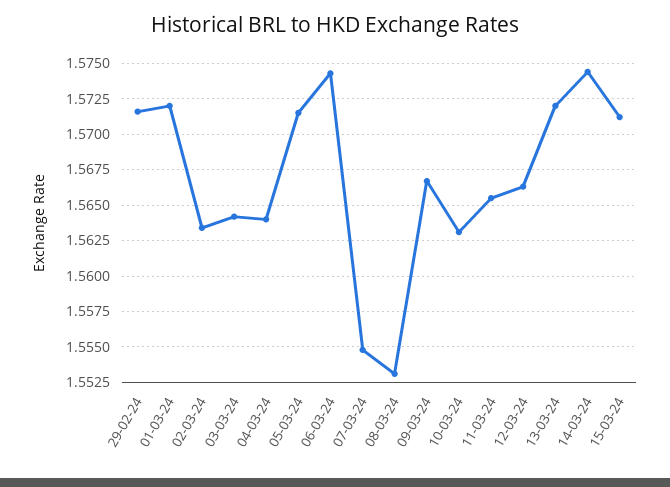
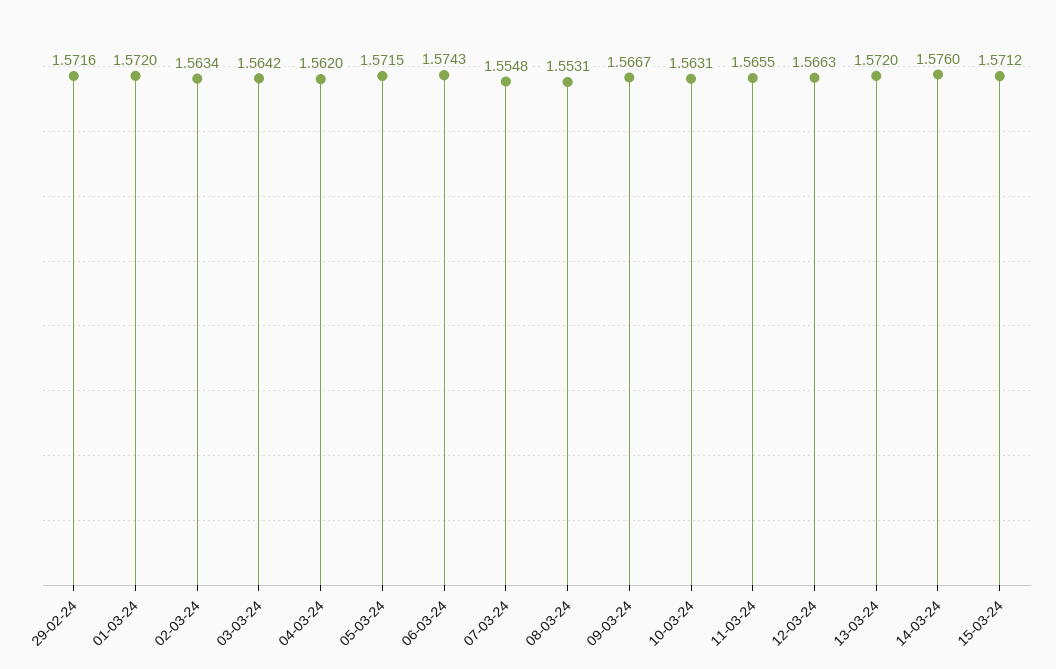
  {
    "29-02-24": 1.5716,
    "01-03-24": 1.572,
    "02-03-24": 1.5634,
    "03-03-24": 1.5642,
-   "04-03-24": 1.564,
+   "04-03-24": 1.562,
    "05-03-24": 1.5715,
    "06-03-24": 1.5743,
    "07-03-24": 1.5548,
    "08-03-24": 1.5531,
    "09-03-24": 1.5667,
    "10-03-24": 1.5631,
    "11-03-24": 1.5655,
    "12-03-24": 1.5663,
    "13-03-24": 1.572,
-   "14-03-24": 1.5745,
+   "14-03-24": 1.576,
    "15-03-24": 1.5712
  }

